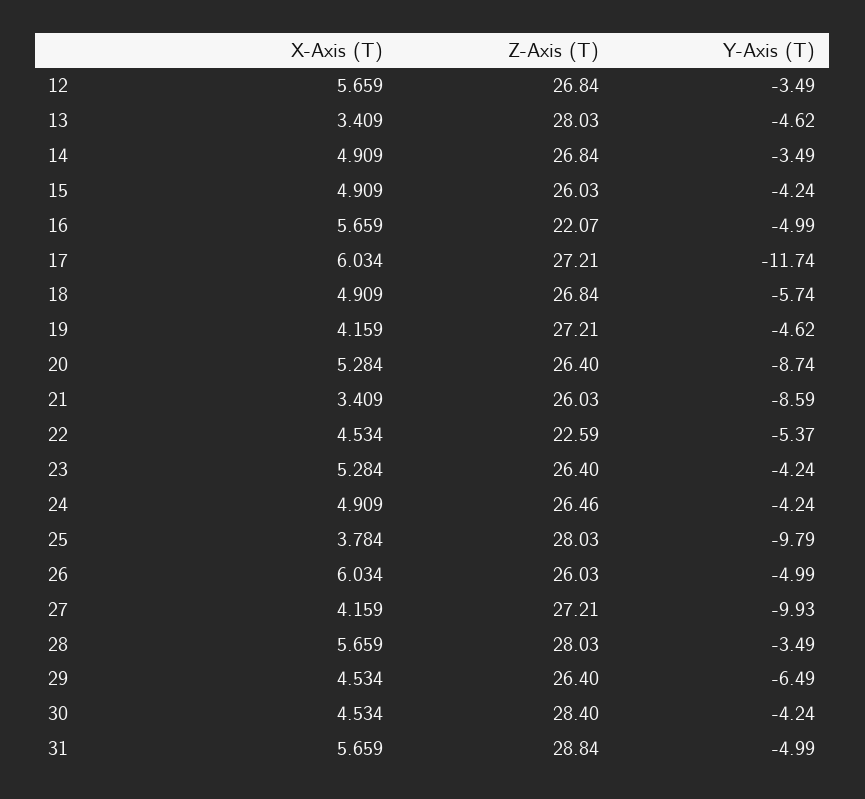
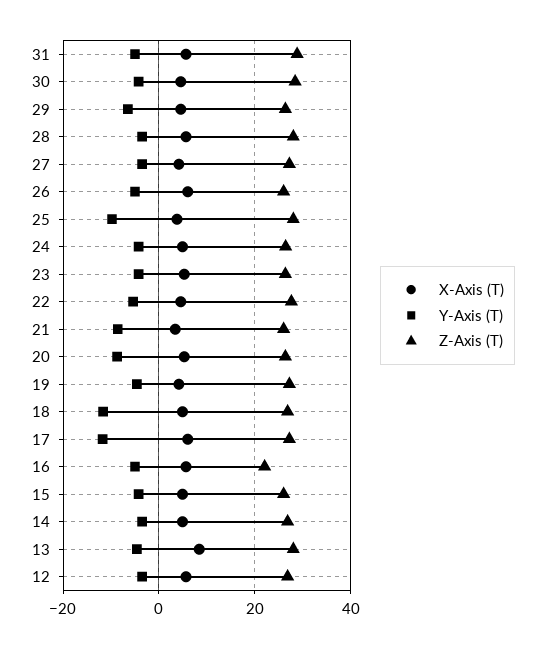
  {
    "X-Axis (T)": {
      "12": 5.659,
-     "13": 3.409,
+     "13": 8,
      "14": 4.909,
      "15": 4.909,
      "16": 5.659,
      "17": 6.034,
      "18": 4.909,
      "19": 4.159,
      "20": 5.284,
      "21": 3.409,
      "22": 4.534,
      "23": 5.284,
      "24": 4.909,
      "25": 3.784,
      "26": 6.034,
      "27": 4.159,
      "28": 5.659,
      "29": 4.534,
      "30": 4.534,
      "31": 5.659
    },
    "Z-Axis (T)": {
      "12": 26.84,
      "13": 28.03,
      "14": 26.84,
      "15": 26.03,
      "16": 22.07,
      "17": 27.21,
      "18": 26.84,
      "19": 27.21,
      "20": 26.4,
      "21": 26.03,
-     "22": 22.59,
+     "22": 28,
      "23": 26.4,
      "24": 26.46,
      "25": 28.03,
      "26": 26.03,
      "27": 27.21,
      "28": 28.03,
      "29": 26.4,
      "30": 28.4,
      "31": 28.84
    },
    "Y-Axis (T)": {
      "12": -3.49,
      "13": -4.62,
      "14": -3.49,
      "15": -4.24,
      "16": -4.99,
      "17": -11.74,
-     "18": -5.74,
+     "18": -12,
      "19": -4.62,
      "20": -8.74,
      "21": -8.59,
      "22": -5.37,
      "23": -4.24,
      "24": -4.24,
      "25": -9.79,
      "26": -4.99,
-     "27": -9.93,
+     "27": -4,
      "28": -3.49,
      "29": -6.49,
      "30": -4.24,
      "31": -4.99
    }
  }

